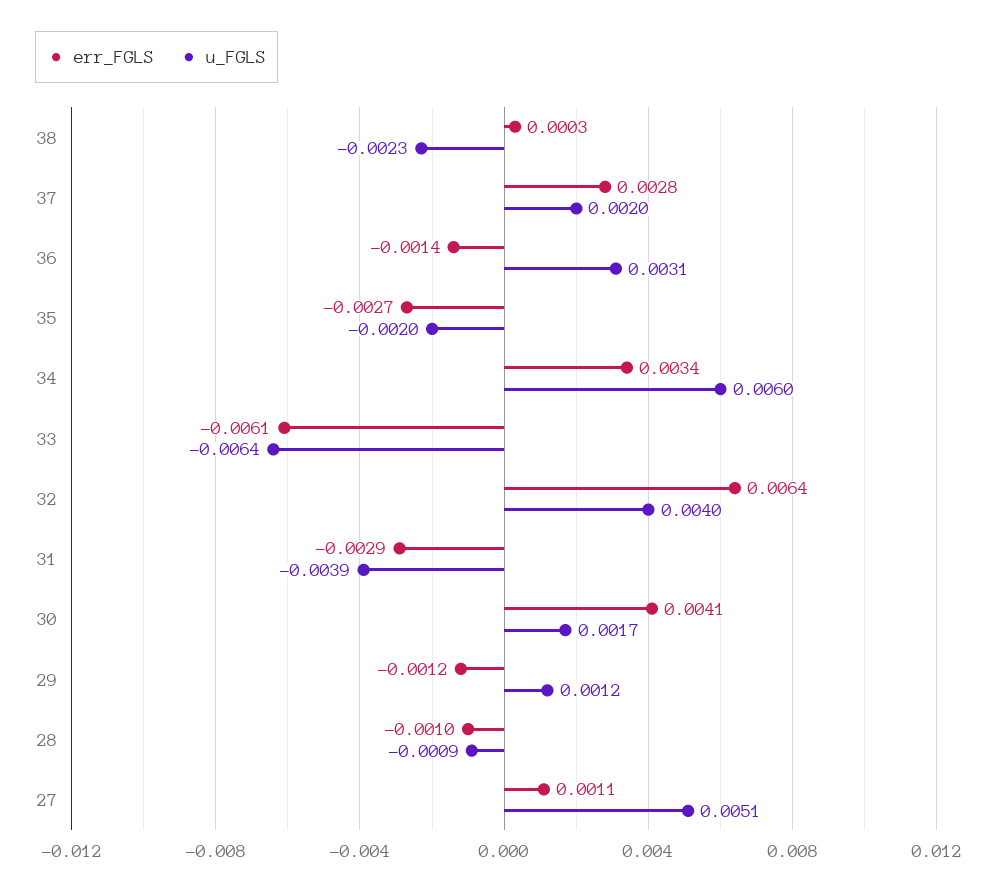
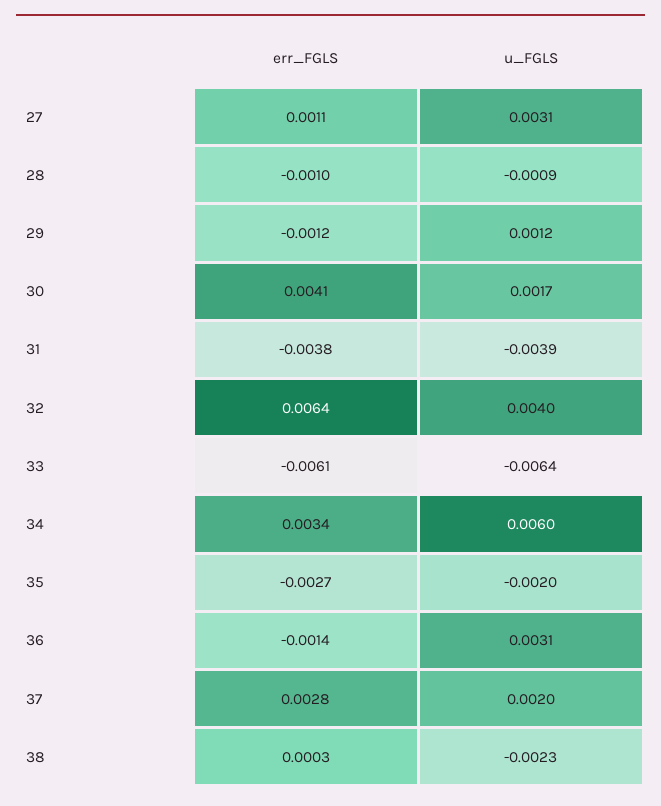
  {
    "err_FGLS": {
      "38": 0.0003,
      "37": 0.0028,
      "36": -0.0014,
      "35": -0.0027,
      "34": 0.0034,
      "33": -0.0061,
      "32": 0.0064,
-     "31": -0.0029,
+     "31": -0.0038,
      "30": 0.0041,
      "29": -0.0012,
      "28": -0.001,
      "27": 0.0011
    },
    "u_FGLS": {
      "38": -0.0023,
      "37": 0.002,
      "36": 0.0031,
      "35": -0.002,
      "34": 0.006,
      "33": -0.0064,
      "32": 0.004,
      "31": -0.0039,
      "30": 0.0017,
      "29": 0.0012,
      "28": -0.0009,
-     "27": 0.0051
+     "27": 0.0031
    }
  }

